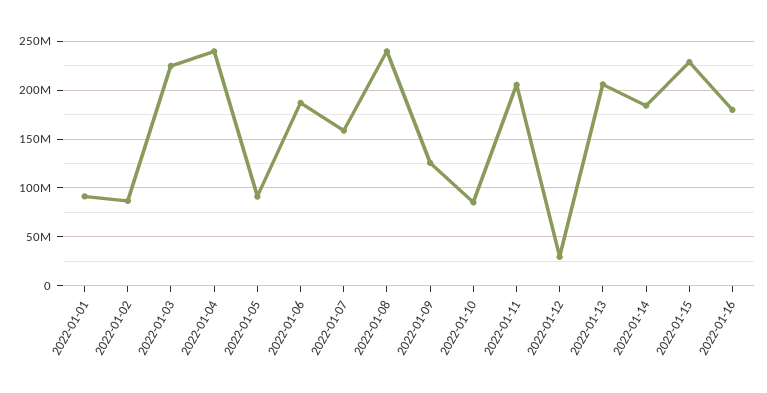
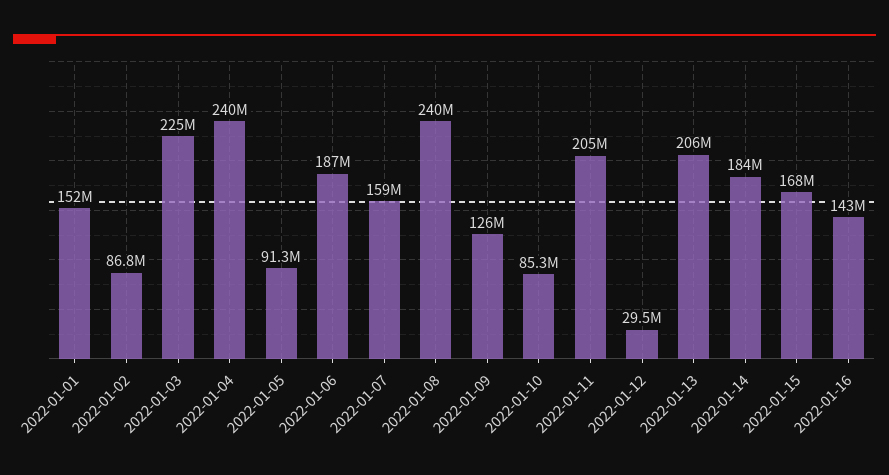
  {
-   "2022-01-01": 90000000,
+   "2022-01-01": 152000000,
    "2022-01-02": 86800000,
    "2022-01-03": 225000000,
    "2022-01-04": 240000000,
    "2022-01-05": 91300000,
    "2022-01-06": 187000000,
    "2022-01-07": 159000000,
    "2022-01-08": 240000000,
    "2022-01-09": 126000000,
    "2022-01-10": 85300000,
    "2022-01-11": 205000000,
    "2022-01-12": 29500000,
    "2022-01-13": 206000000,
    "2022-01-14": 184000000,
-   "2022-01-15": 230000000,
+   "2022-01-15": 168000000,
-   "2022-01-16": 180000000
+   "2022-01-16": 143000000
  }

